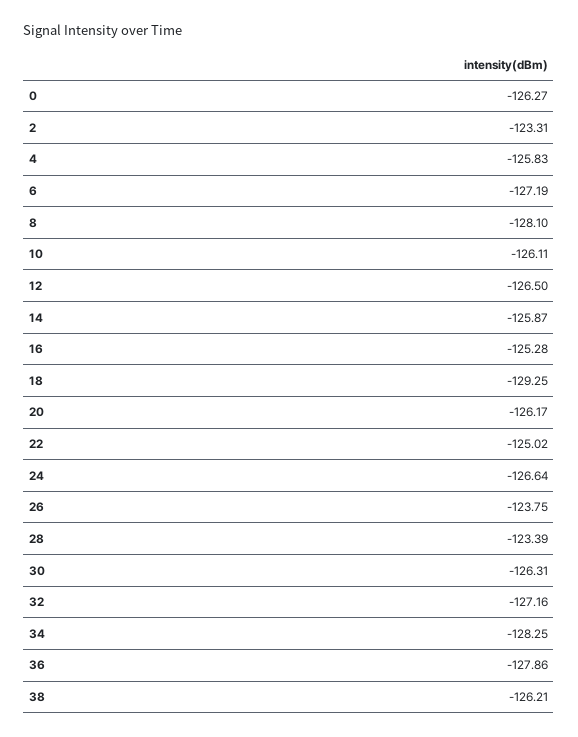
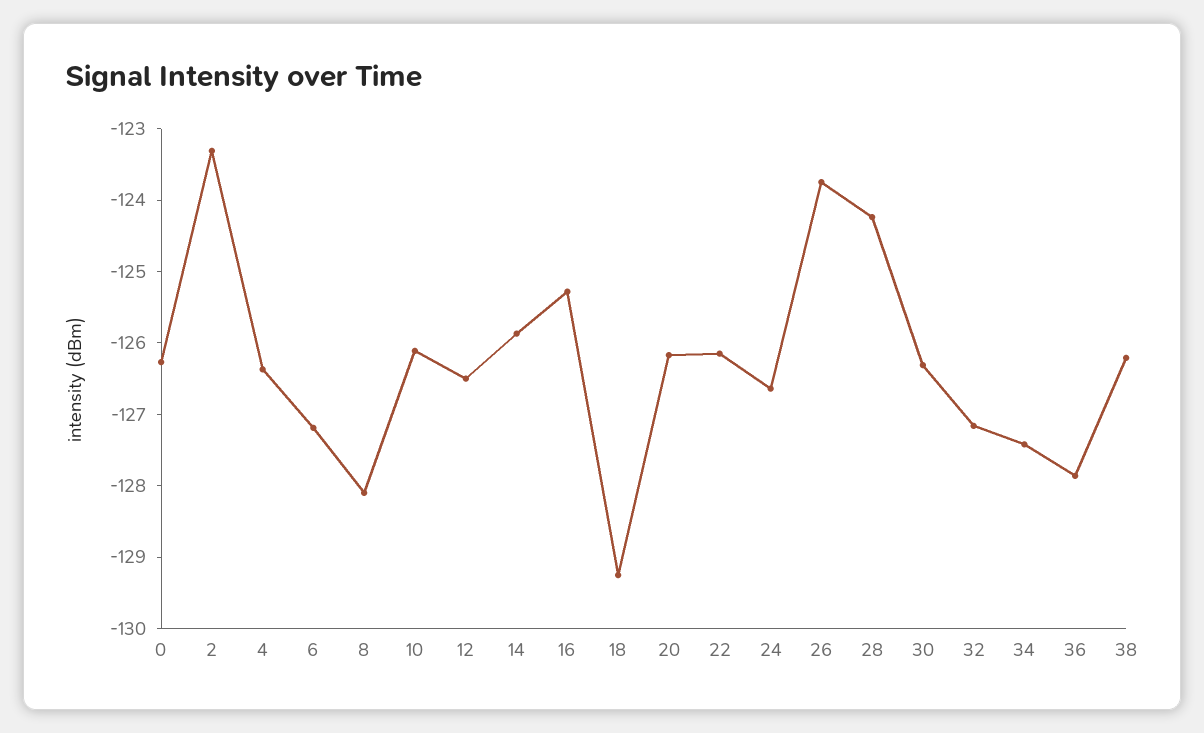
  {
    "0": -126.27,
    "2": -123.31,
-   "4": -125.83,
+   "4": -126.4,
    "6": -127.19,
    "8": -128.1,
    "10": -126.11,
    "12": -126.5,
    "14": -125.87,
    "16": -125.28,
    "18": -129.25,
    "20": -126.17,
-   "22": -125.02,
+   "22": -126.2,
    "24": -126.64,
    "26": -123.75,
-   "28": -123.39,
+   "28": -124.2,
    "30": -126.31,
    "32": -127.16,
-   "34": -128.25,
+   "34": -127.4,
    "36": -127.86,
    "38": -126.21
  }

